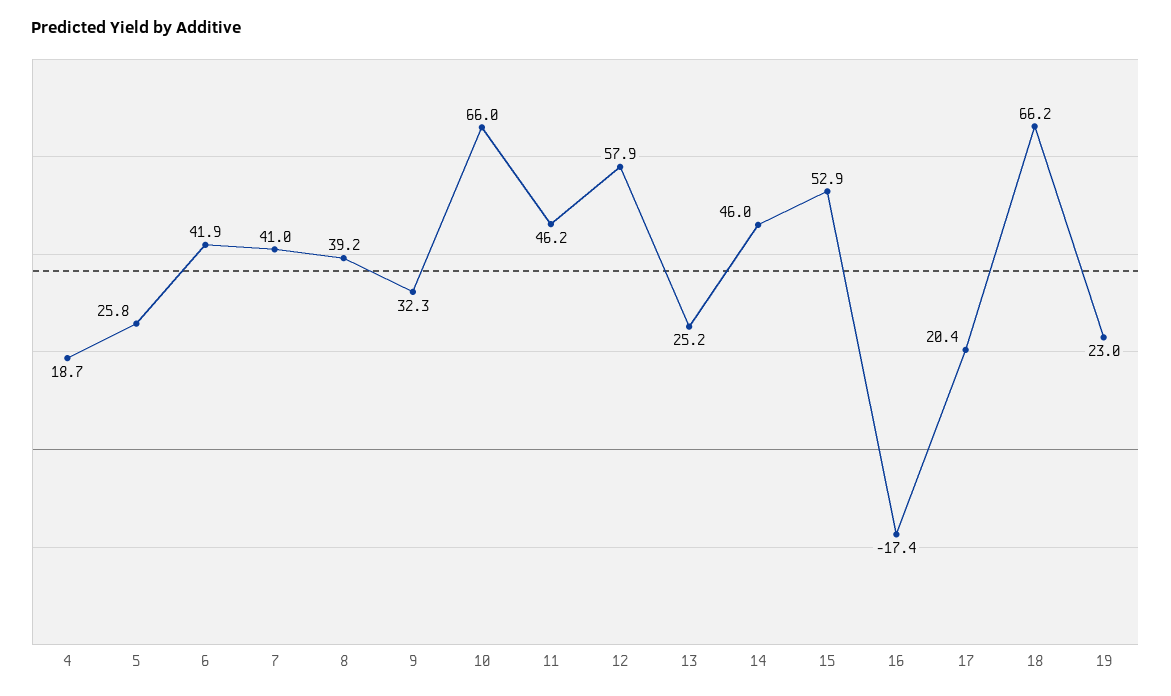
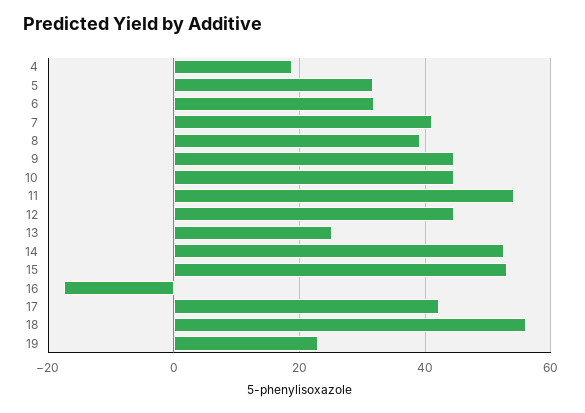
  {
    "4": 18.7,
-   "5": 25.8,
+   "5": 32,
-   "6": 41.9,
+   "6": 32,
    "7": 41,
    "8": 39.2,
-   "9": 32.3,
+   "9": 44,
-   "10": 66,
+   "10": 44,
-   "11": 46.2,
+   "11": 54,
-   "12": 57.9,
+   "12": 44,
    "13": 25.2,
-   "14": 46,
+   "14": 52,
    "15": 52.9,
    "16": -17.4,
-   "17": 20.4,
+   "17": 42,
-   "18": 66.2,
+   "18": 56,
    "19": 23
  }

